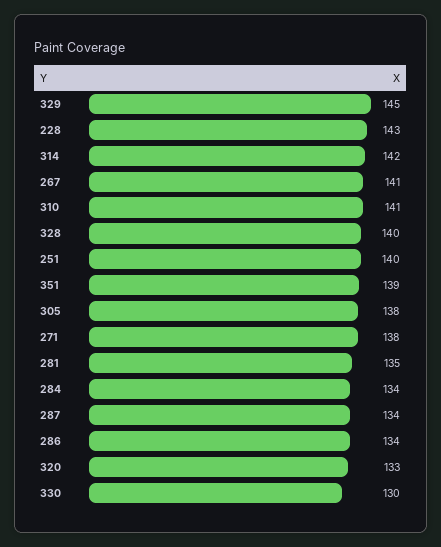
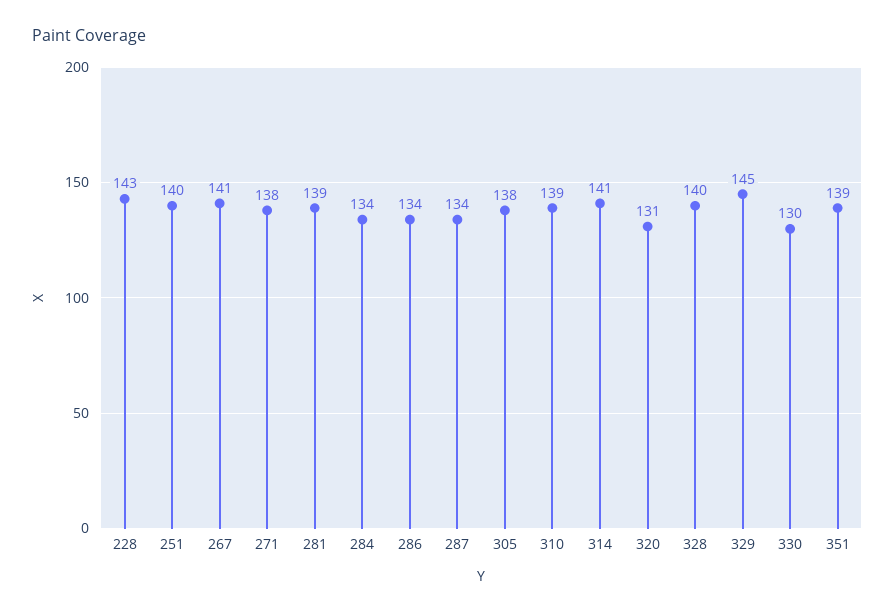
  {
    "329": 145,
    "228": 143,
-   "314": 142,
+   "314": 141,
    "267": 141,
-   "310": 141,
+   "310": 139,
    "328": 140,
    "251": 140,
    "351": 139,
    "305": 138,
    "271": 138,
-   "281": 135,
+   "281": 139,
    "284": 134,
    "287": 134,
    "286": 134,
-   "320": 133,
+   "320": 131,
    "330": 130
  }

